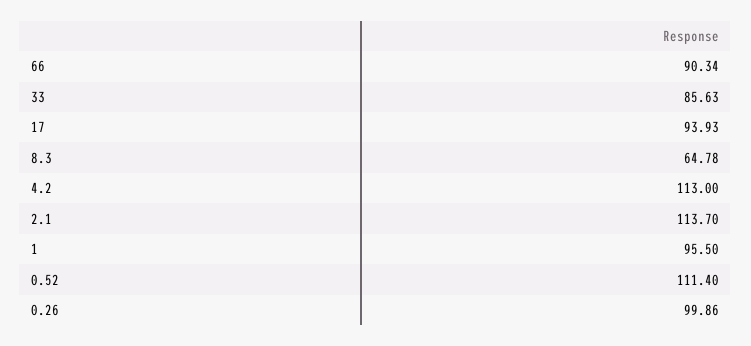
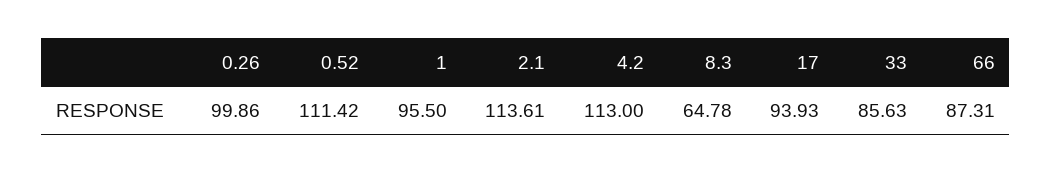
  {
-   "66": 90.34,
+   "66": 87.31,
    "33": 85.63,
    "17": 93.93,
    "8.3": 64.78,
    "4.2": 113,
-   "2.1": 113.7,
+   "2.1": 113.61,
    "1": 95.5,
-   "0.52": 111.4,
+   "0.52": 111.42,
    "0.26": 99.86
  }

